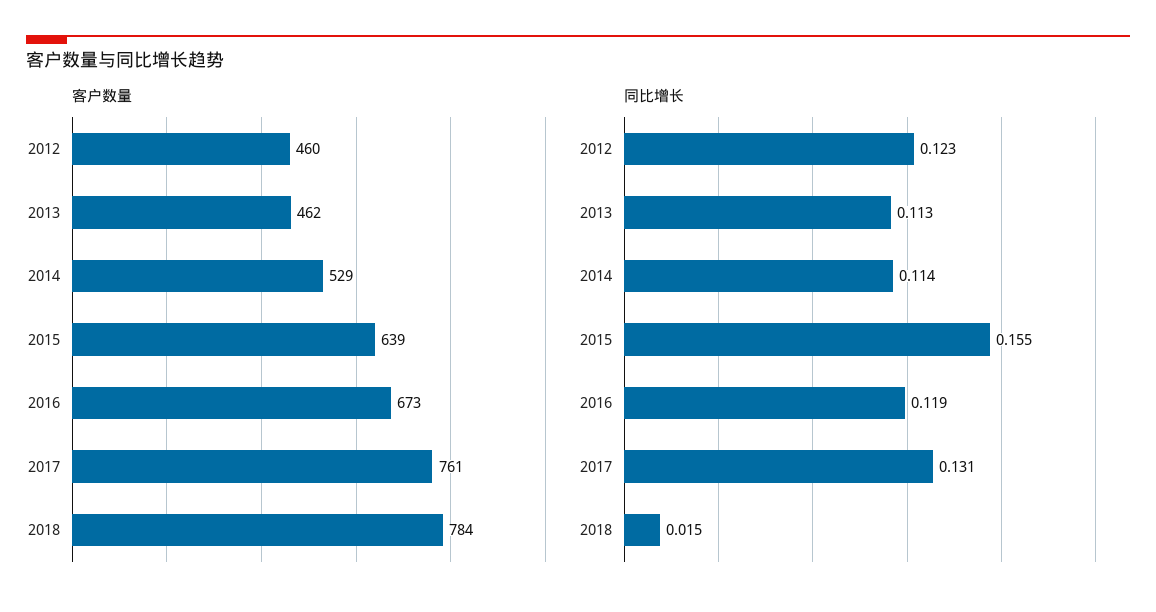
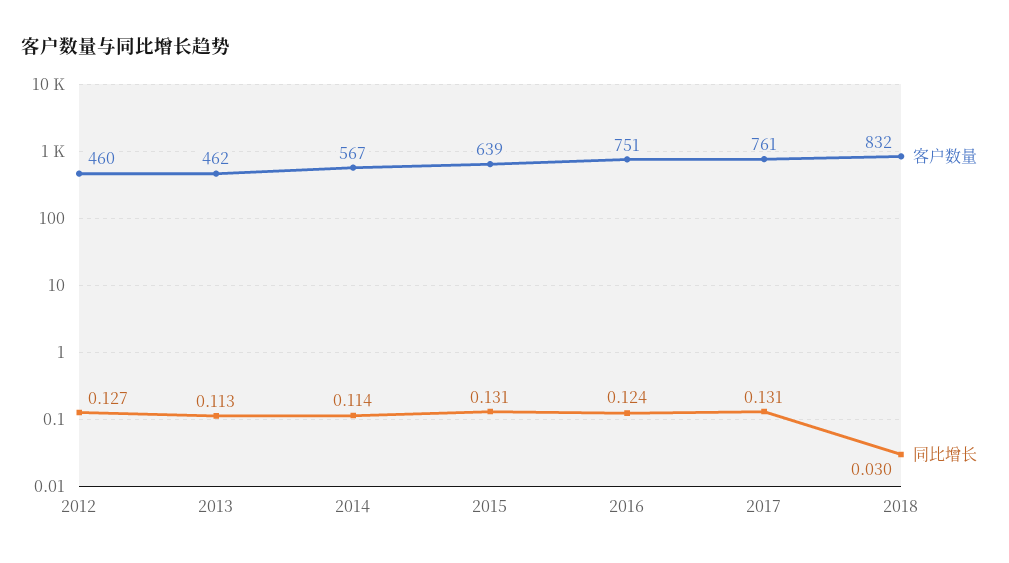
  {
    "客户数量": {
      "2012": 460,
      "2013": 462,
-     "2014": 529,
+     "2014": 567,
      "2015": 639,
-     "2016": 673,
+     "2016": 751,
      "2017": 761,
-     "2018": 784
+     "2018": 832
    },
    "同比增长": {
-     "2012": 0.123,
+     "2012": 0.127,
      "2013": 0.113,
      "2014": 0.114,
-     "2015": 0.155,
+     "2015": 0.131,
-     "2016": 0.119,
+     "2016": 0.124,
      "2017": 0.131,
-     "2018": 0.015
+     "2018": 0.03
    }
  }

